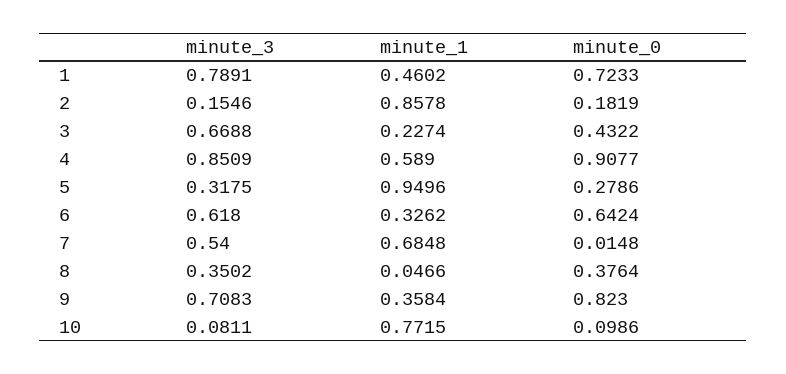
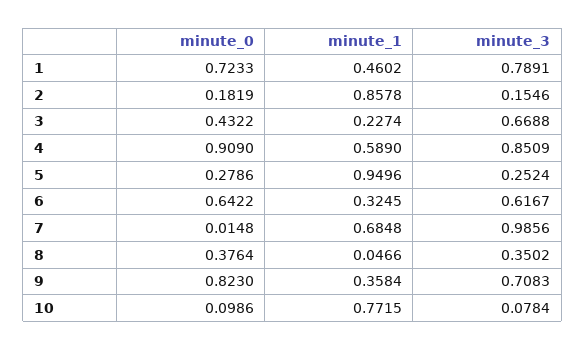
  {
    "minute_3": {
      "1": 0.7891,
      "2": 0.1546,
      "3": 0.6688,
      "4": 0.8509,
-     "5": 0.3175,
+     "5": 0.2524,
-     "6": 0.618,
+     "6": 0.6167,
-     "7": 0.54,
+     "7": 0.9856,
      "8": 0.3502,
      "9": 0.7083,
-     "10": 0.0811
+     "10": 0.0784
    },
    "minute_1": {
      "1": 0.4602,
      "2": 0.8578,
      "3": 0.2274,
      "4": 0.589,
      "5": 0.9496,
-     "6": 0.3262,
+     "6": 0.3245,
      "7": 0.6848,
      "8": 0.0466,
      "9": 0.3584,
      "10": 0.7715
    },
    "minute_0": {
      "1": 0.7233,
      "2": 0.1819,
      "3": 0.4322,
-     "4": 0.9077,
+     "4": 0.909,
      "5": 0.2786,
-     "6": 0.6424,
+     "6": 0.6422,
      "7": 0.0148,
      "8": 0.3764,
      "9": 0.823,
      "10": 0.0986
    }
  }

